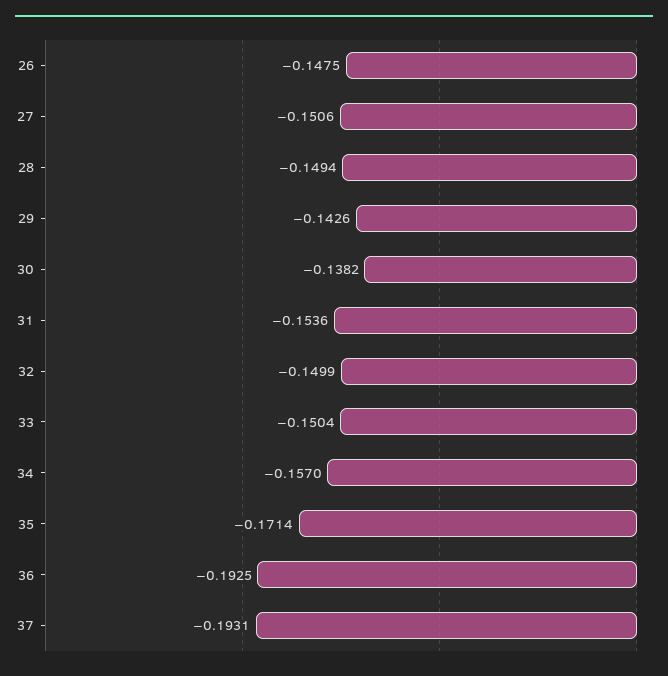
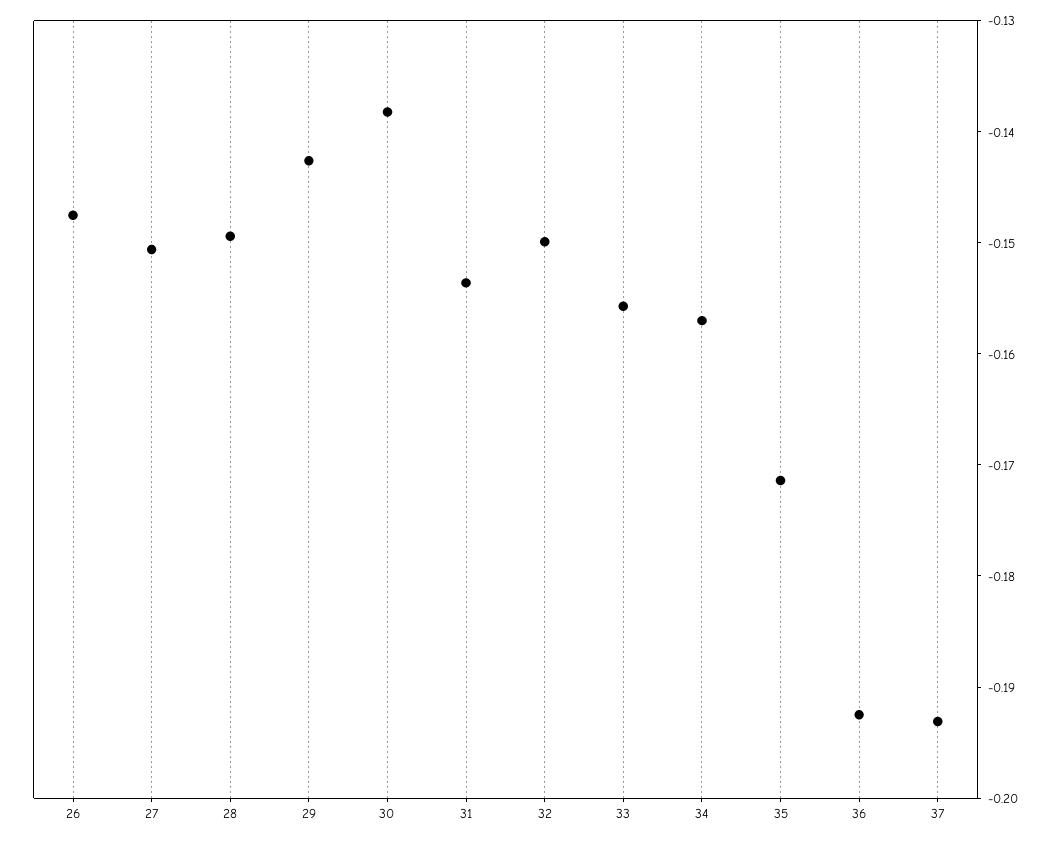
  {
    "26": -0.1475,
    "27": -0.1506,
    "28": -0.1494,
    "29": -0.1426,
    "30": -0.1382,
    "31": -0.1536,
    "32": -0.1499,
-   "33": -0.1504,
+   "33": -0.156,
    "34": -0.157,
    "35": -0.1714,
    "36": -0.1925,
    "37": -0.1931
  }

